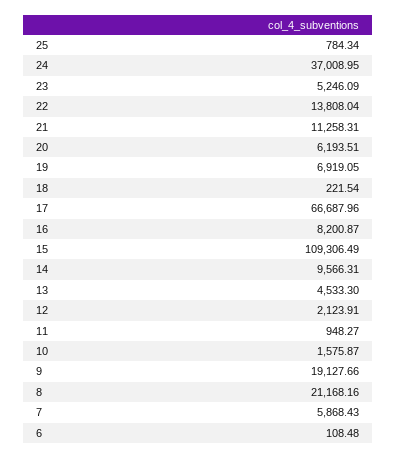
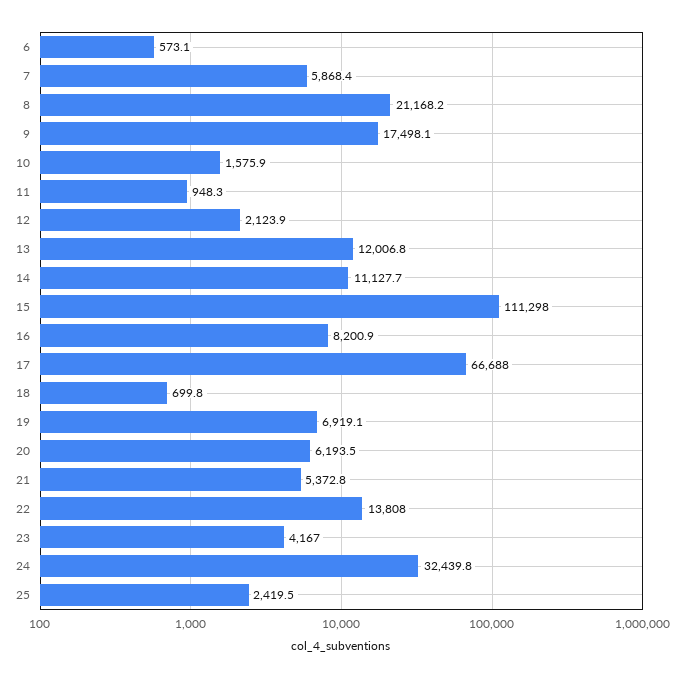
  {
-   "25": 784.34,
+   "25": 2419.5,
-   "24": 37008.95,
+   "24": 32439.8,
-   "23": 5246.09,
+   "23": 4167,
    "22": 13808.04,
-   "21": 11258.31,
+   "21": 5372.8,
    "20": 6193.51,
    "19": 6919.05,
-   "18": 221.54,
+   "18": 699.8,
    "17": 66687.96,
    "16": 8200.87,
-   "15": 109306.49,
+   "15": 111298,
-   "14": 9566.31,
+   "14": 11127.7,
-   "13": 4533.3,
+   "13": 12006.8,
    "12": 2123.91,
    "11": 948.27,
    "10": 1575.87,
-   "9": 19127.66,
+   "9": 17498.1,
    "8": 21168.16,
    "7": 5868.43,
-   "6": 108.48
+   "6": 573.1
  }

